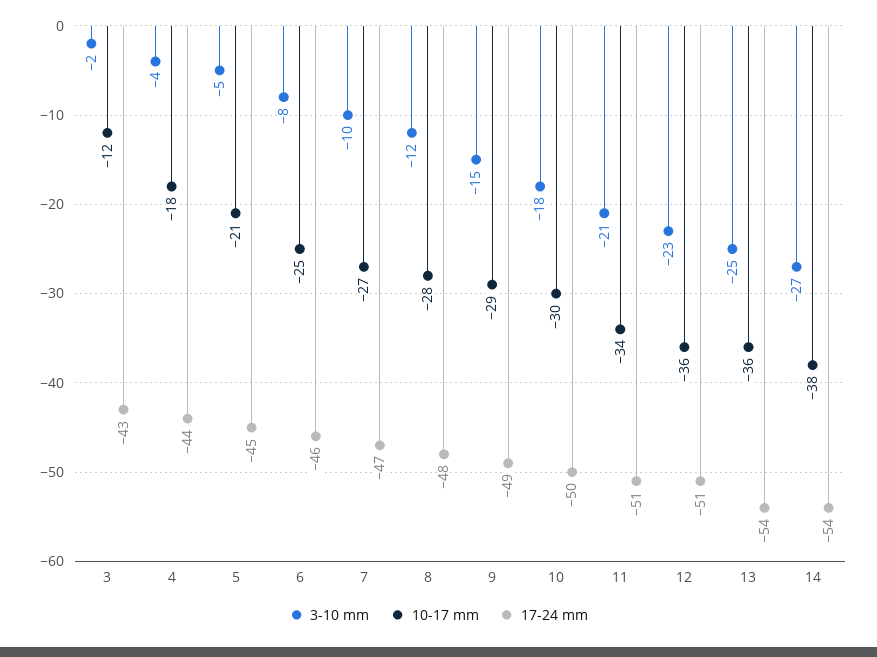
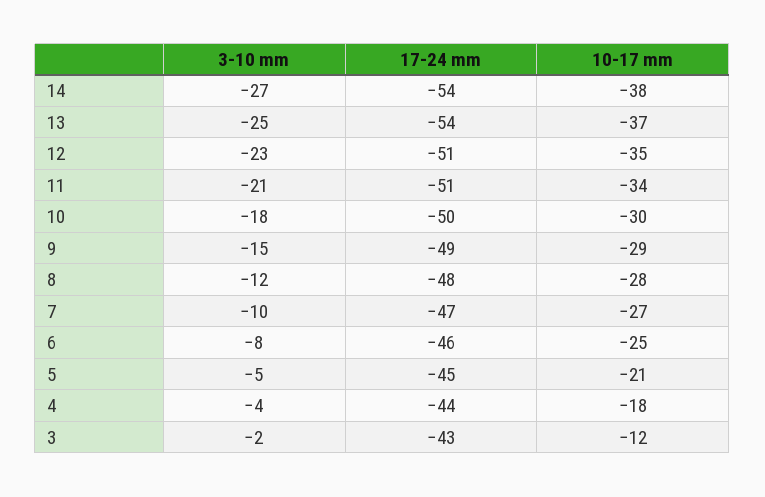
  {
    "3-10 mm": {
      "3": -2,
      "4": -4,
      "5": -5,
      "6": -8,
      "7": -10,
      "8": -12,
      "9": -15,
      "10": -18,
      "11": -21,
      "12": -23,
      "13": -25,
      "14": -27
    },
    "10-17 mm": {
      "3": -12,
      "4": -18,
      "5": -21,
      "6": -25,
      "7": -27,
      "8": -28,
      "9": -29,
      "10": -30,
      "11": -34,
-     "12": -36,
+     "12": -35,
-     "13": -36,
+     "13": -37,
      "14": -38
    },
    "17-24 mm": {
      "3": -43,
      "4": -44,
      "5": -45,
      "6": -46,
      "7": -47,
      "8": -48,
      "9": -49,
      "10": -50,
      "11": -51,
      "12": -51,
      "13": -54,
      "14": -54
    }
  }

